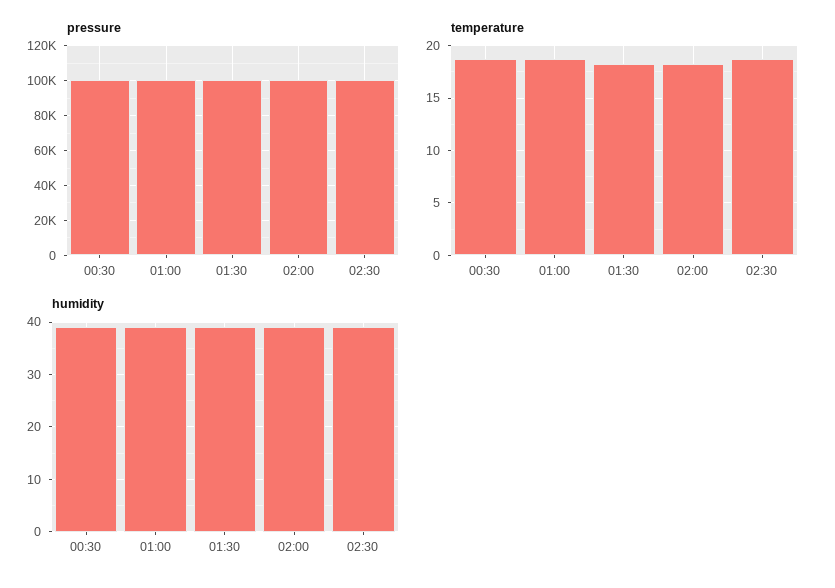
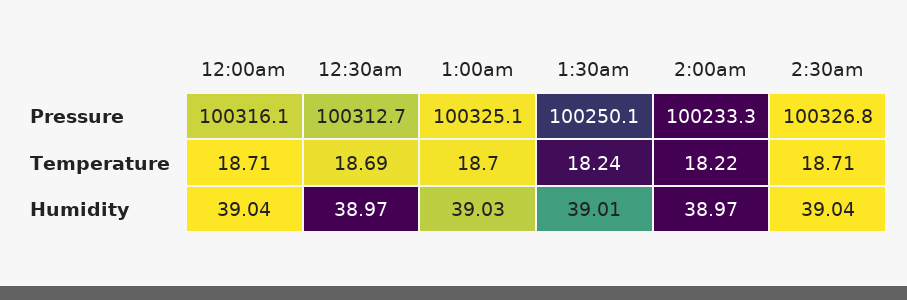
  {
    "pressure": {
      "00:30": 100312.7,
      "01:00": 100325.1,
      "01:30": 100250.1,
      "02:00": 100233.3,
-     "02:30": 100326.8
+     "02:30": 100326.8,
+     "12:00am": 100316.1
    },
    "temperature": {
      "00:30": 18.69,
      "01:00": 18.7,
      "01:30": 18.24,
      "02:00": 18.22,
-     "02:30": 18.71
+     "02:30": 18.71,
+     "12:00am": 18.71
    },
    "humidity": {
      "00:30": 38.97,
      "01:00": 39.03,
      "01:30": 39.01,
      "02:00": 38.97,
-     "02:30": 39.04
+     "02:30": 39.04,
+     "12:00am": 39.04
    }
  }

